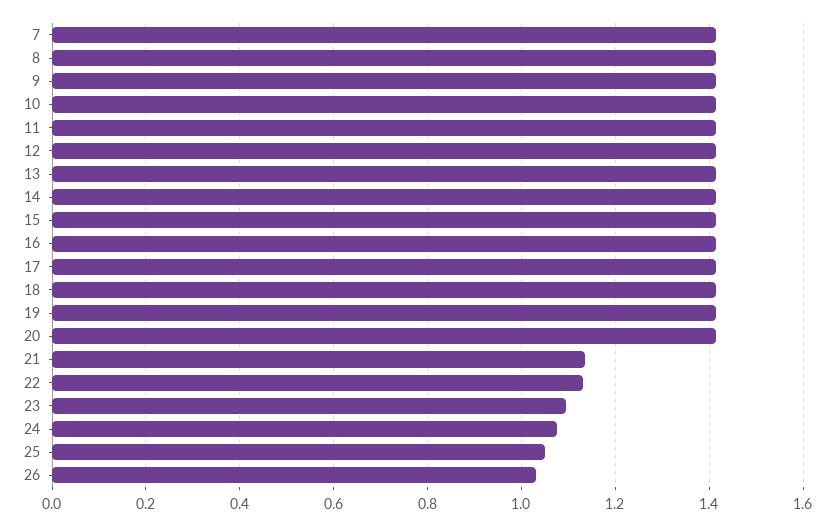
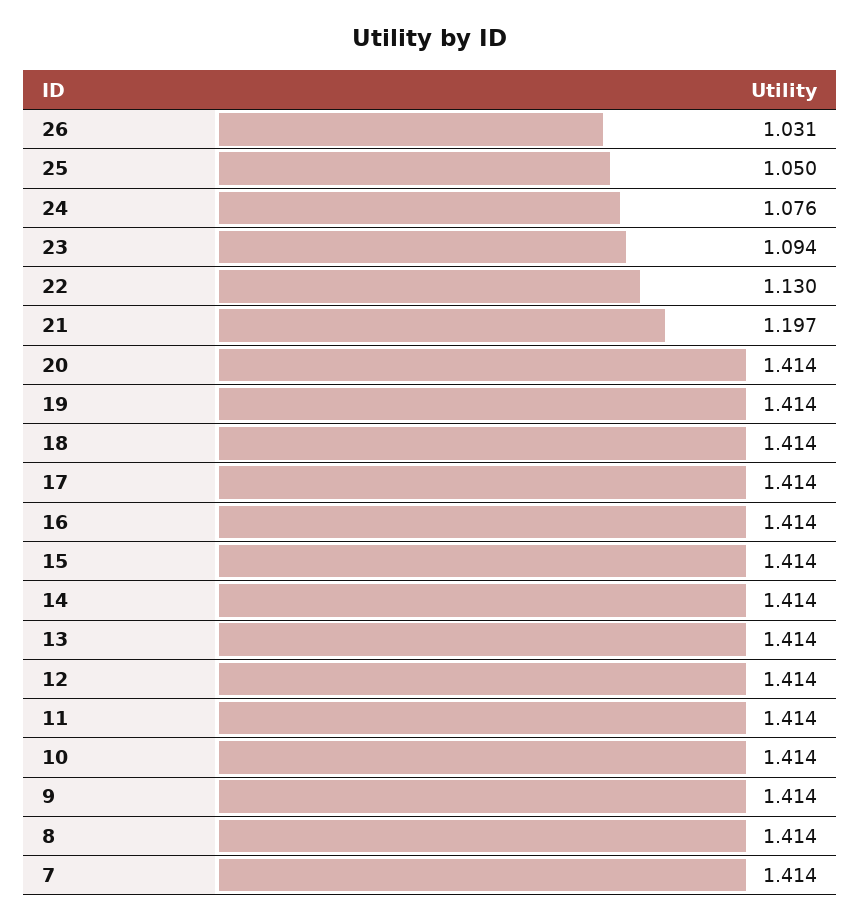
  {
    "7": 1.414,
    "8": 1.414,
    "9": 1.414,
    "10": 1.414,
    "11": 1.414,
    "12": 1.414,
    "13": 1.414,
    "14": 1.414,
    "15": 1.414,
    "16": 1.414,
    "17": 1.414,
    "18": 1.414,
    "19": 1.414,
    "20": 1.414,
-   "21": 1.14,
+   "21": 1.197,
    "22": 1.13,
    "23": 1.094,
    "24": 1.076,
    "25": 1.05,
    "26": 1.031
  }

